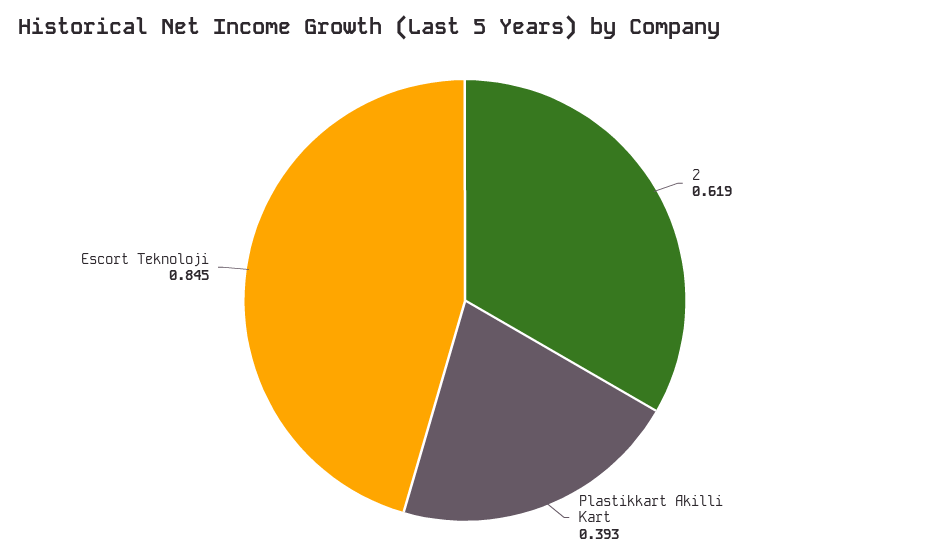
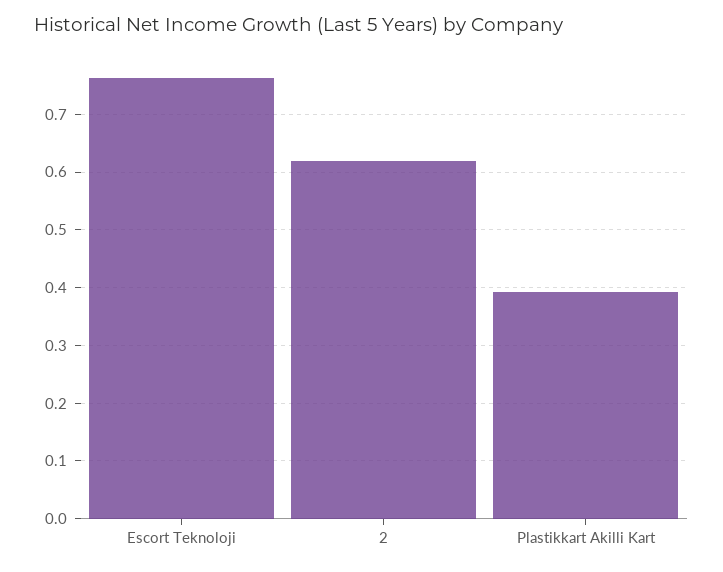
  {
    "2": 0.619,
    "Plastikkart Akilli Kart": 0.393,
-   "Escort Teknoloji": 0.845
+   "Escort Teknoloji": 0.76
  }

